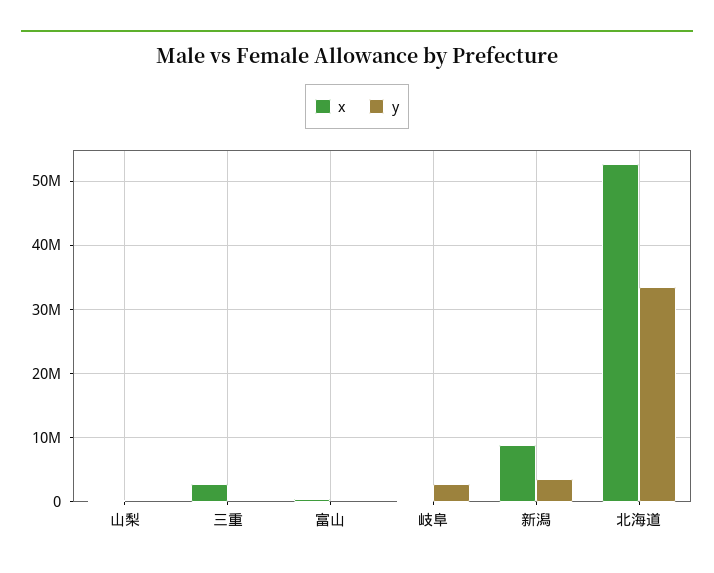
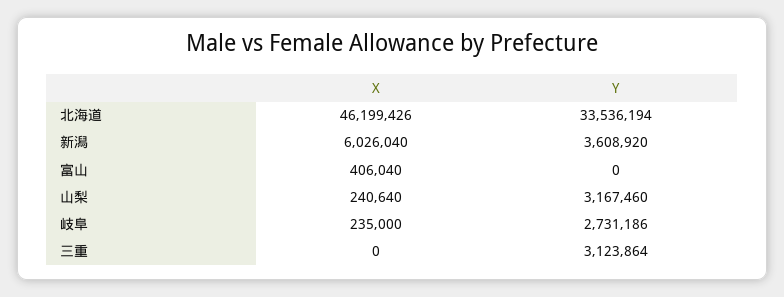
  {
    "x": {
      "山梨": 240640,
-     "三重": 3000000,
+     "三重": 0,
      "富山": 406040,
      "岐阜": 235000,
-     "新潟": 9000000,
+     "新潟": 6026040,
-     "北海道": 53000000
+     "北海道": 46199426
    },
    "y": {
-     "山梨": 0,
+     "山梨": 3167460,
-     "三重": 0,
+     "三重": 3123864,
      "富山": 0,
      "岐阜": 2731186,
      "新潟": 3608920,
      "北海道": 33536194
    }
  }

